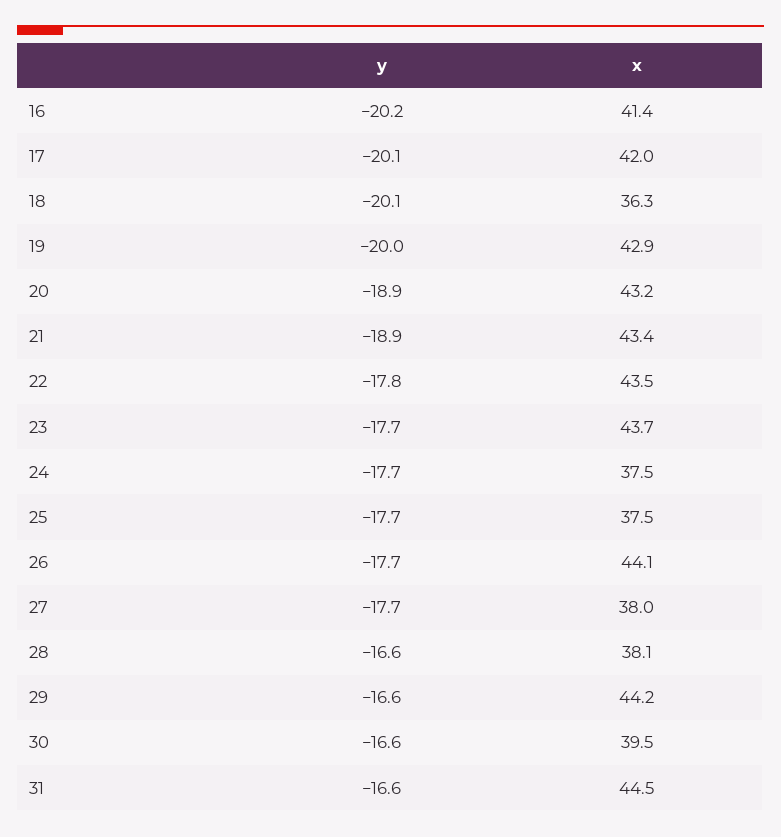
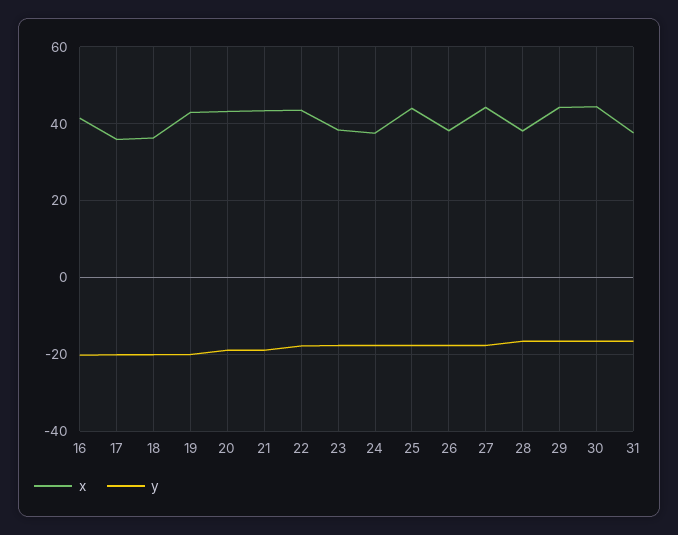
  {
    "y": {
      "16": -20.2,
      "17": -20.1,
      "18": -20.1,
      "19": -20,
      "20": -18.9,
      "21": -18.9,
      "22": -17.8,
      "23": -17.7,
      "24": -17.7,
      "25": -17.7,
      "26": -17.7,
      "27": -17.7,
      "28": -16.6,
      "29": -16.6,
      "30": -16.6,
      "31": -16.6
    },
    "x": {
      "16": 41.4,
-     "17": 42,
+     "17": 36,
      "18": 36.3,
      "19": 42.9,
      "20": 43.2,
      "21": 43.4,
      "22": 43.5,
-     "23": 43.7,
+     "23": 38,
      "24": 37.5,
-     "25": 37.5,
+     "25": 44,
-     "26": 44.1,
+     "26": 38,
-     "27": 38,
+     "27": 44,
      "28": 38.1,
      "29": 44.2,
-     "30": 39.5,
+     "30": 44,
-     "31": 44.5
+     "31": 38
    }
  }

